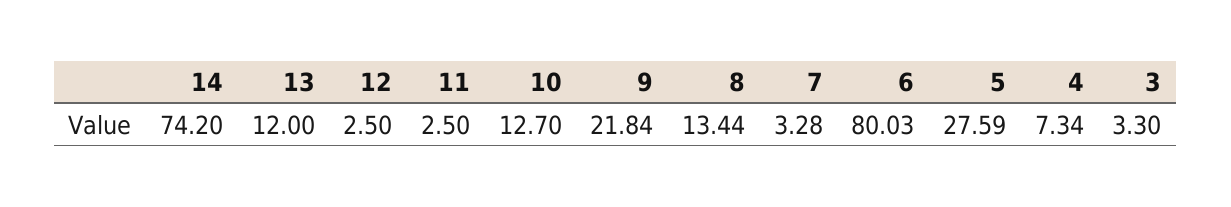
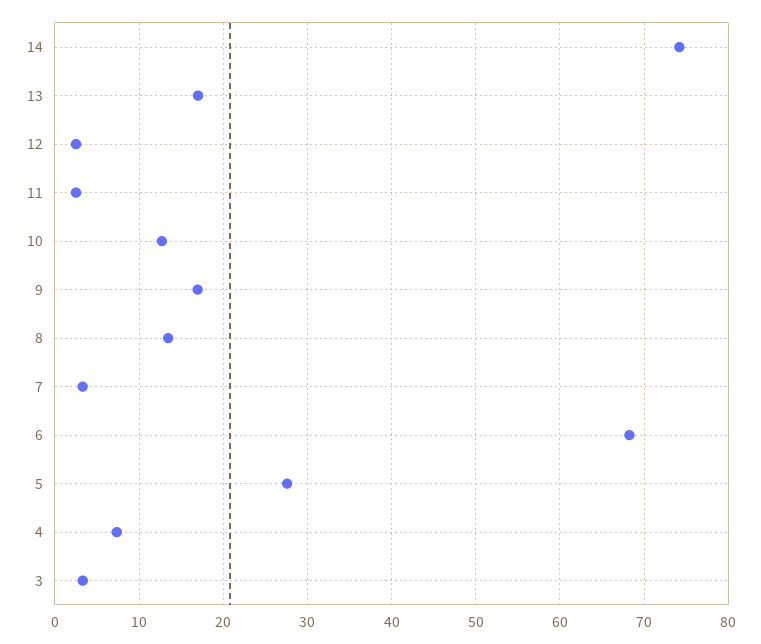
  {
    "14": 74.2,
-   "13": 12,
+   "13": 17,
    "12": 2.5,
    "11": 2.5,
    "10": 12.7,
-   "9": 21.84,
+   "9": 17,
    "8": 13.44,
    "7": 3.28,
-   "6": 80.03,
+   "6": 68,
    "5": 27.59,
    "4": 7.34,
    "3": 3.3
  }

